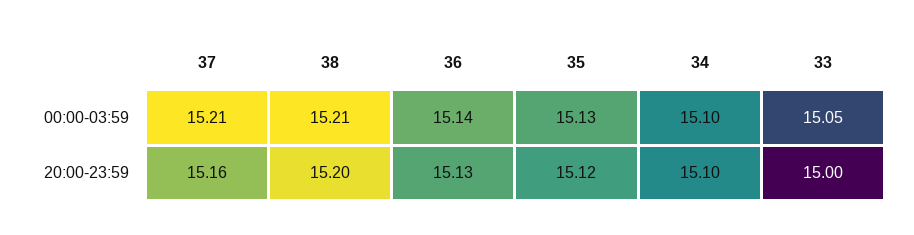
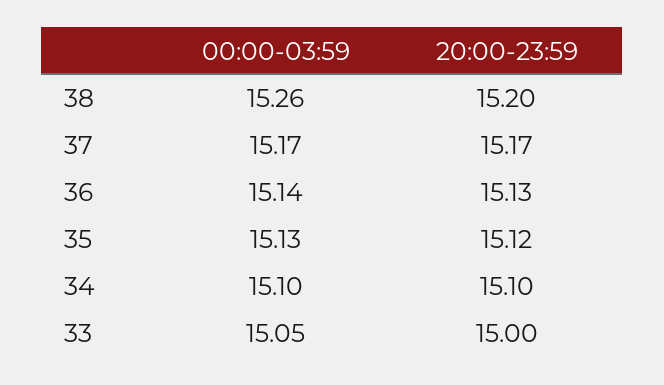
  {
    "37": {
-     "00:00-03:59": 15.21,
+     "00:00-03:59": 15.17,
-     "20:00-23:59": 15.16
+     "20:00-23:59": 15.17
    },
    "38": {
-     "00:00-03:59": 15.21,
+     "00:00-03:59": 15.26,
      "20:00-23:59": 15.2
    },
    "36": {
      "00:00-03:59": 15.14,
      "20:00-23:59": 15.13
    },
    "35": {
      "00:00-03:59": 15.13,
      "20:00-23:59": 15.12
    },
    "34": {
      "00:00-03:59": 15.1,
      "20:00-23:59": 15.1
    },
    "33": {
      "00:00-03:59": 15.05,
      "20:00-23:59": 15
    }
  }

